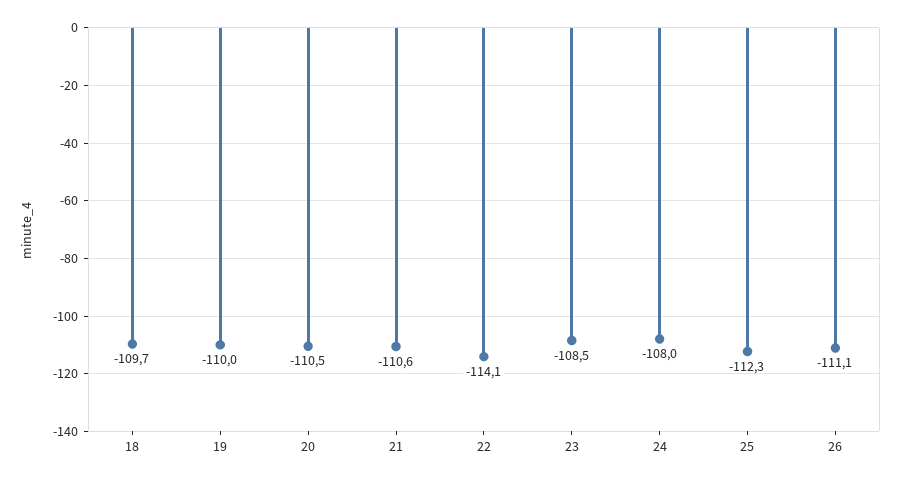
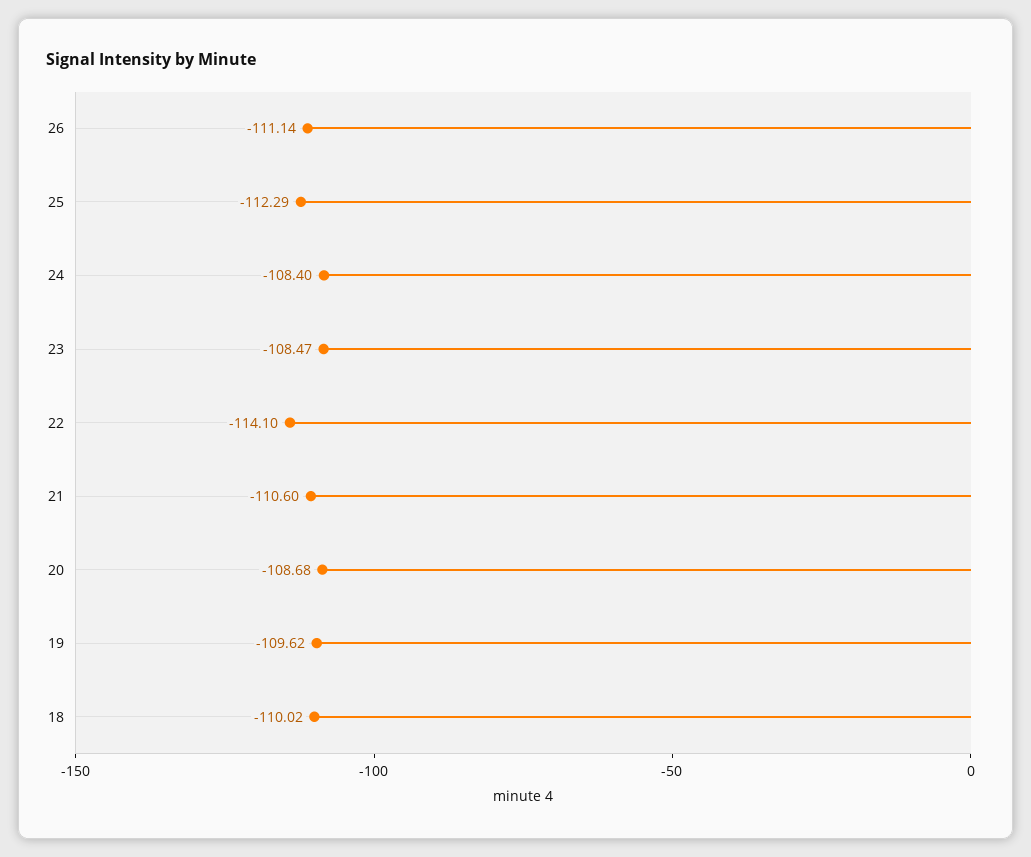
  {
-   "18": -109.7,
+   "18": -110.02,
-   "19": -110,
+   "19": -109.62,
-   "20": -110.5,
+   "20": -108.68,
    "21": -110.6,
    "22": -114.1,
    "23": -108.47,
-   "24": -108,
+   "24": -108.4,
    "25": -112.29,
    "26": -111.14
  }

